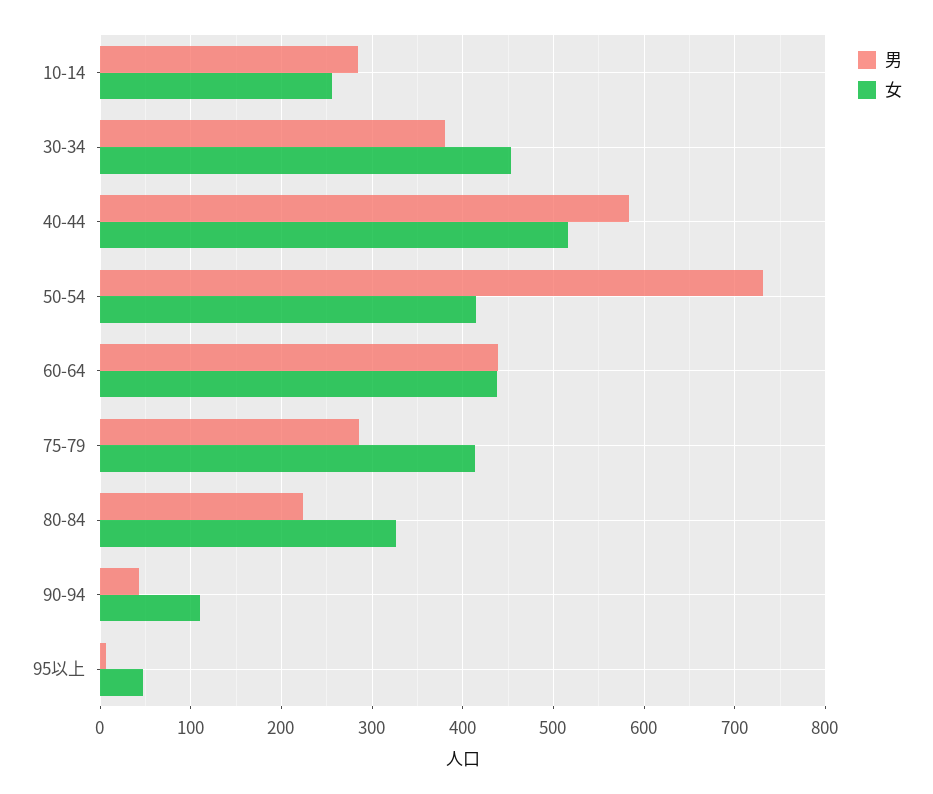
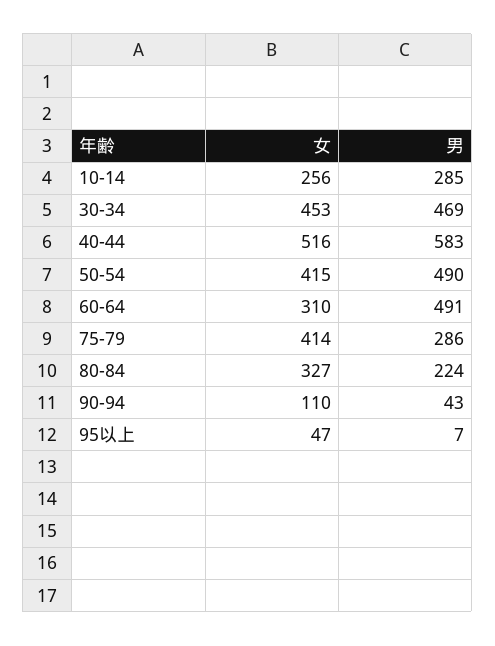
  {
    "男": {
      "10-14": 285,
-     "30-34": 380,
+     "30-34": 469,
      "40-44": 583,
-     "50-54": 730,
+     "50-54": 490,
-     "60-64": 440,
+     "60-64": 491,
      "75-79": 286,
      "80-84": 224,
      "90-94": 43,
      "95以上": 7
    },
    "女": {
      "10-14": 256,
      "30-34": 453,
      "40-44": 516,
      "50-54": 415,
-     "60-64": 440,
+     "60-64": 310,
      "75-79": 414,
      "80-84": 327,
      "90-94": 110,
      "95以上": 47
    }
  }

